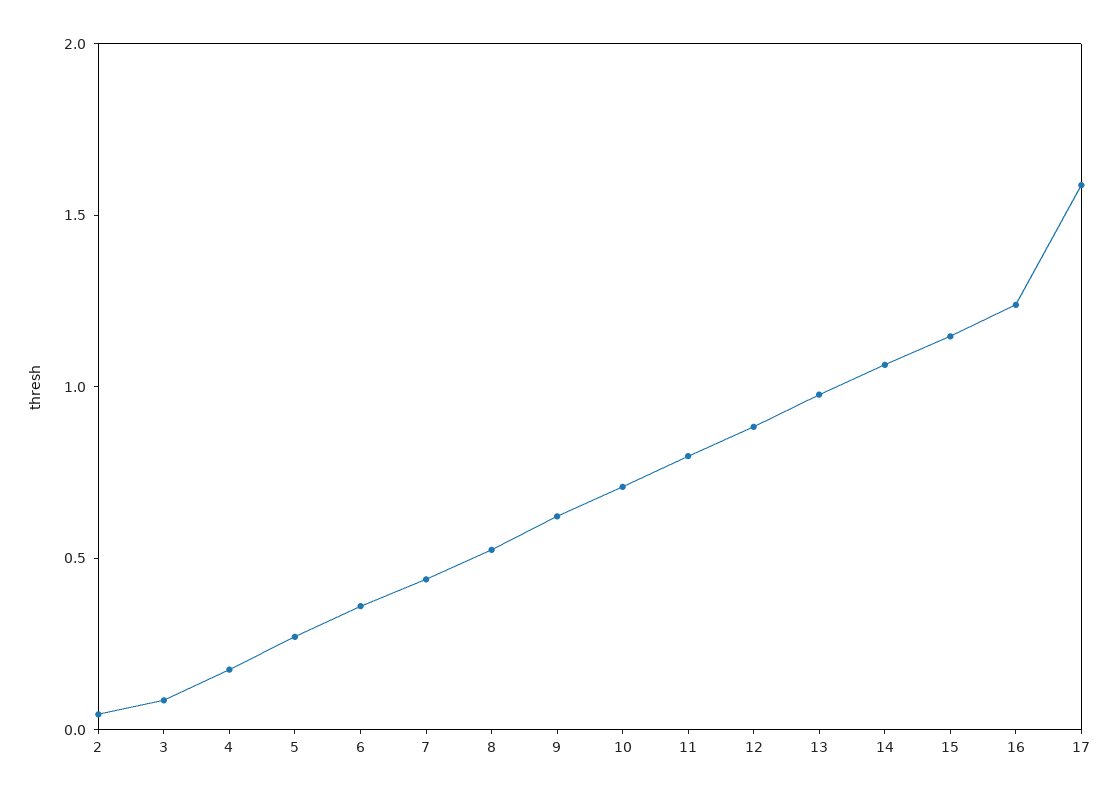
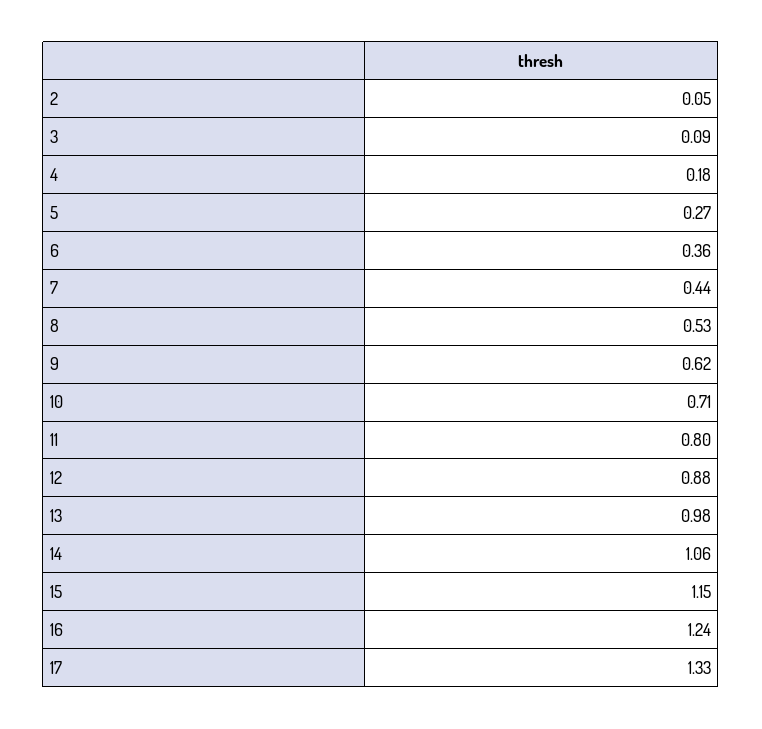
  {
    "2": 0.05,
    "3": 0.09,
    "4": 0.18,
    "5": 0.27,
    "6": 0.36,
    "7": 0.44,
    "8": 0.53,
    "9": 0.62,
    "10": 0.71,
    "11": 0.8,
    "12": 0.88,
    "13": 0.98,
    "14": 1.06,
    "15": 1.15,
    "16": 1.24,
-   "17": 1.6
+   "17": 1.33
  }

